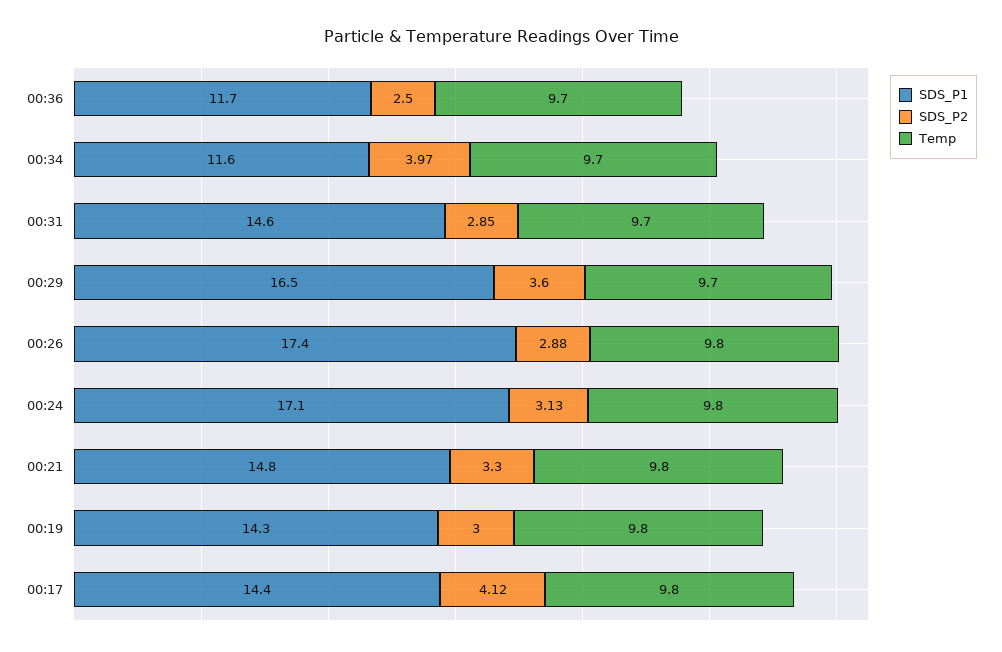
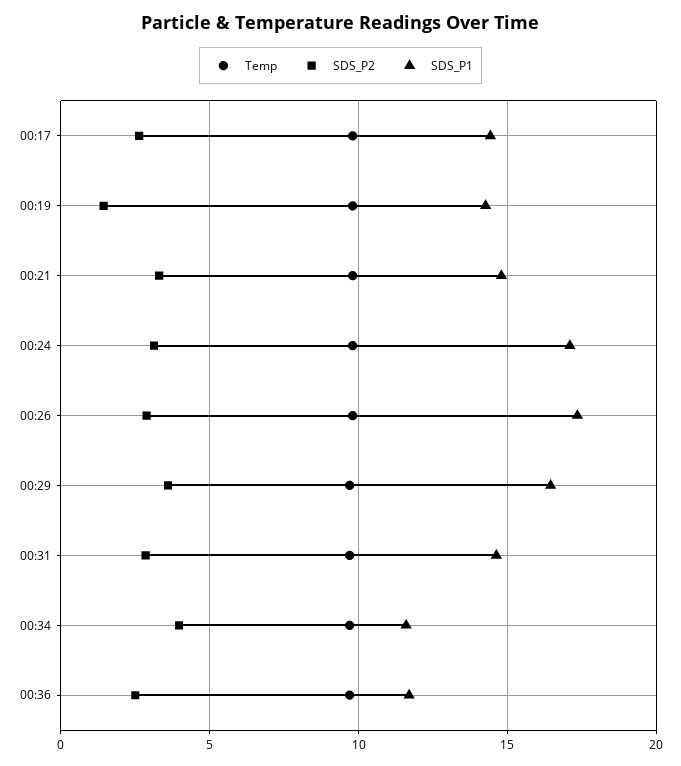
  {
    "SDS_P1": {
      "00:36": 11.7,
      "00:34": 11.6,
      "00:31": 14.6,
      "00:29": 16.5,
      "00:26": 17.4,
      "00:24": 17.1,
      "00:21": 14.8,
      "00:19": 14.3,
      "00:17": 14.4
    },
    "SDS_P2": {
      "00:36": 2.5,
      "00:34": 3.97,
      "00:31": 2.85,
      "00:29": 3.6,
      "00:26": 2.88,
      "00:24": 3.13,
      "00:21": 3.3,
-     "00:19": 3,
+     "00:19": 1.5,
-     "00:17": 4.12
+     "00:17": 2.5
    },
    "Temp": {
      "00:36": 9.7,
      "00:34": 9.7,
      "00:31": 9.7,
      "00:29": 9.7,
      "00:26": 9.8,
      "00:24": 9.8,
      "00:21": 9.8,
      "00:19": 9.8,
      "00:17": 9.8
    }
  }

